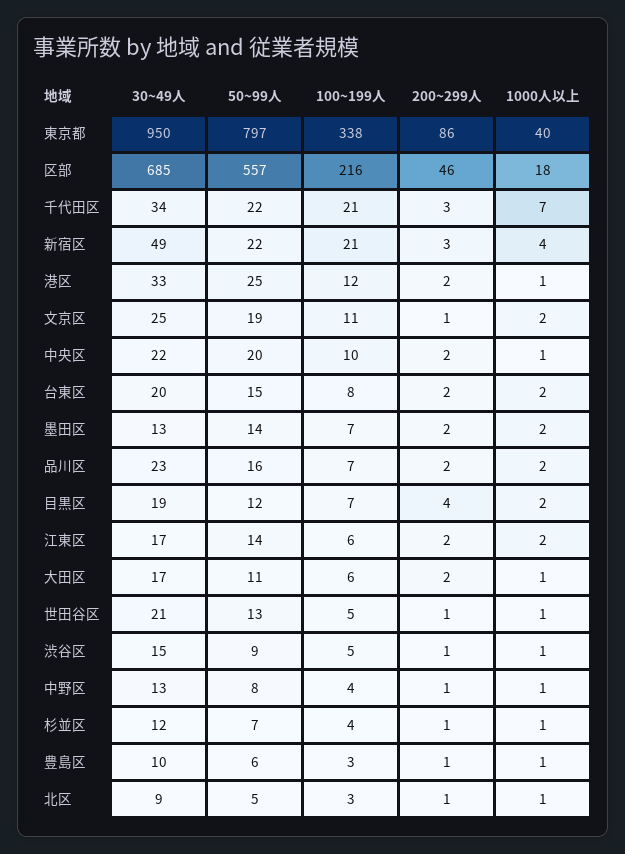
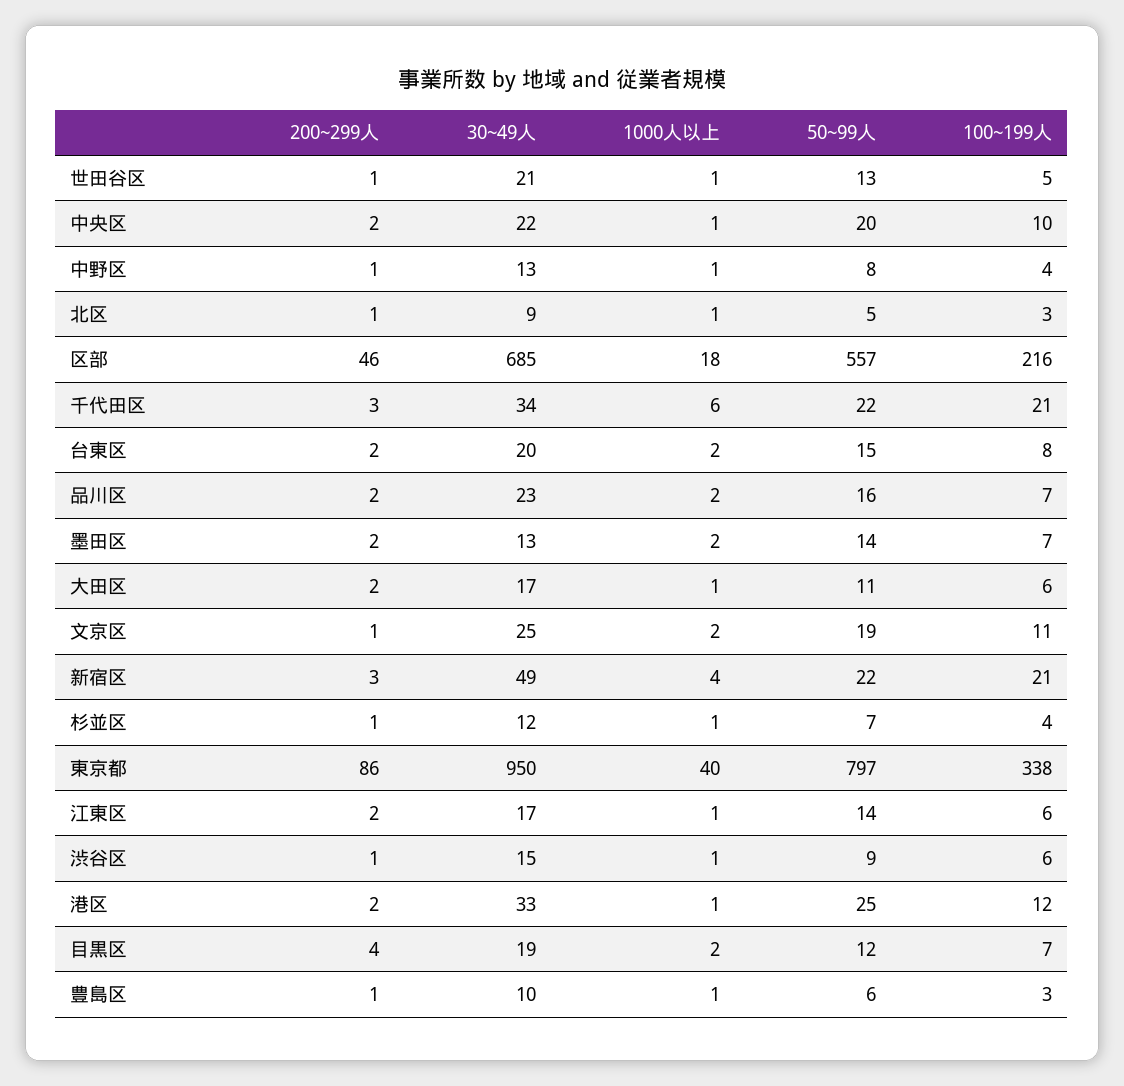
  {
    "30~49人": {
      "東京都": 950,
      "区部": 685,
      "千代田区": 34,
      "新宿区": 49,
      "港区": 33,
      "文京区": 25,
      "中央区": 22,
      "台東区": 20,
      "墨田区": 13,
      "品川区": 23,
      "目黒区": 19,
      "江東区": 17,
      "大田区": 17,
      "世田谷区": 21,
      "渋谷区": 15,
      "中野区": 13,
      "杉並区": 12,
      "豊島区": 10,
      "北区": 9
    },
    "50~99人": {
      "東京都": 797,
      "区部": 557,
      "千代田区": 22,
      "新宿区": 22,
      "港区": 25,
      "文京区": 19,
      "中央区": 20,
      "台東区": 15,
      "墨田区": 14,
      "品川区": 16,
      "目黒区": 12,
      "江東区": 14,
      "大田区": 11,
      "世田谷区": 13,
      "渋谷区": 9,
      "中野区": 8,
      "杉並区": 7,
      "豊島区": 6,
      "北区": 5
    },
    "100~199人": {
      "東京都": 338,
      "区部": 216,
      "千代田区": 21,
      "新宿区": 21,
      "港区": 12,
      "文京区": 11,
      "中央区": 10,
      "台東区": 8,
      "墨田区": 7,
      "品川区": 7,
      "目黒区": 7,
      "江東区": 6,
      "大田区": 6,
      "世田谷区": 5,
-     "渋谷区": 5,
+     "渋谷区": 6,
      "中野区": 4,
      "杉並区": 4,
      "豊島区": 3,
      "北区": 3
    },
    "200~299人": {
      "東京都": 86,
      "区部": 46,
      "千代田区": 3,
      "新宿区": 3,
      "港区": 2,
      "文京区": 1,
      "中央区": 2,
      "台東区": 2,
      "墨田区": 2,
      "品川区": 2,
      "目黒区": 4,
      "江東区": 2,
      "大田区": 2,
      "世田谷区": 1,
      "渋谷区": 1,
      "中野区": 1,
      "杉並区": 1,
      "豊島区": 1,
      "北区": 1
    },
    "1000人以上": {
      "東京都": 40,
      "区部": 18,
-     "千代田区": 7,
+     "千代田区": 6,
      "新宿区": 4,
      "港区": 1,
      "文京区": 2,
      "中央区": 1,
      "台東区": 2,
      "墨田区": 2,
      "品川区": 2,
      "目黒区": 2,
-     "江東区": 2,
+     "江東区": 1,
      "大田区": 1,
      "世田谷区": 1,
      "渋谷区": 1,
      "中野区": 1,
      "杉並区": 1,
      "豊島区": 1,
      "北区": 1
    }
  }

